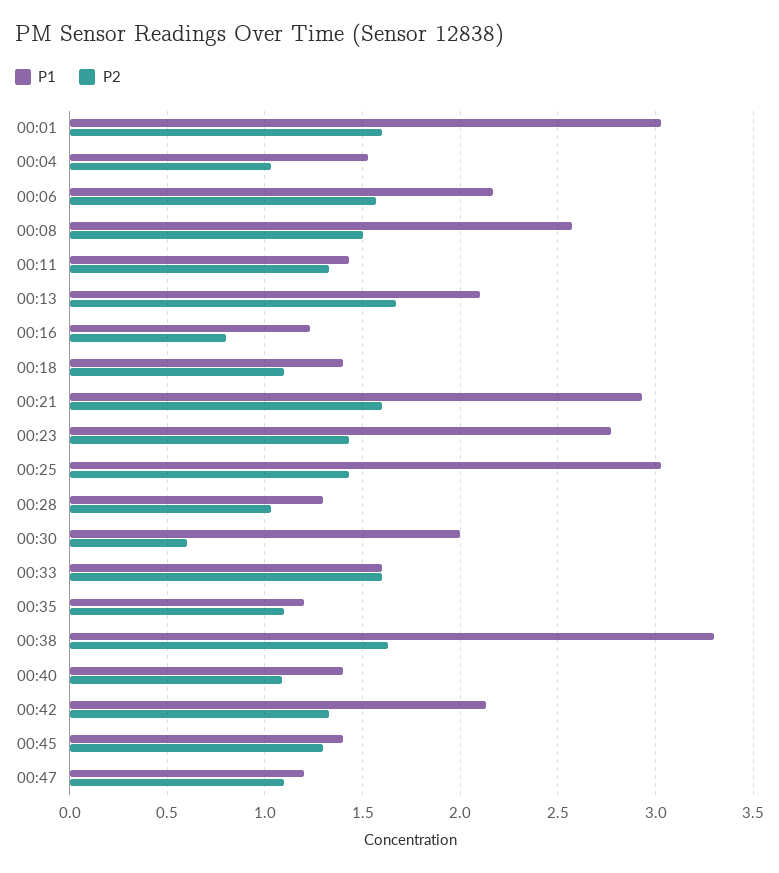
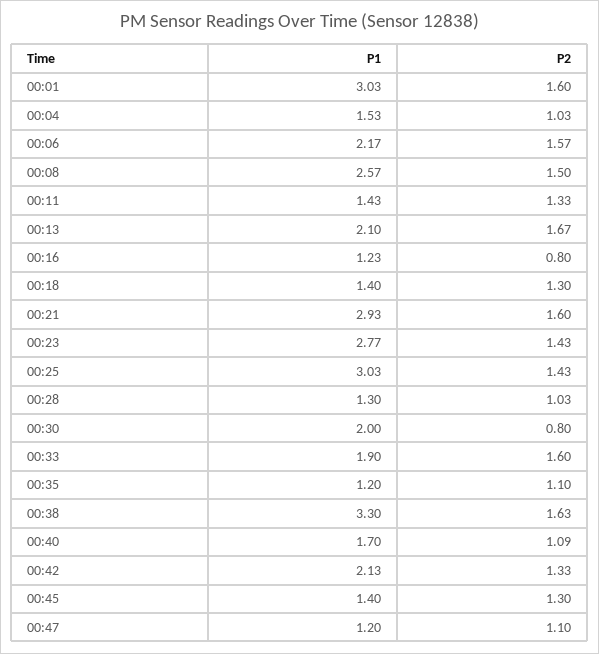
  {
    "P1": {
      "00:01": 3.03,
      "00:04": 1.53,
      "00:06": 2.17,
      "00:08": 2.57,
      "00:11": 1.43,
      "00:13": 2.1,
      "00:16": 1.23,
      "00:18": 1.4,
      "00:21": 2.93,
      "00:23": 2.77,
      "00:25": 3.03,
      "00:28": 1.3,
      "00:30": 2,
-     "00:33": 1.6,
+     "00:33": 1.9,
      "00:35": 1.2,
      "00:38": 3.3,
-     "00:40": 1.4,
+     "00:40": 1.7,
      "00:42": 2.13,
      "00:45": 1.4,
      "00:47": 1.2
    },
    "P2": {
      "00:01": 1.6,
      "00:04": 1.03,
      "00:06": 1.57,
      "00:08": 1.5,
      "00:11": 1.33,
      "00:13": 1.67,
      "00:16": 0.8,
-     "00:18": 1.1,
+     "00:18": 1.3,
      "00:21": 1.6,
      "00:23": 1.43,
      "00:25": 1.43,
      "00:28": 1.03,
-     "00:30": 0.6,
+     "00:30": 0.8,
      "00:33": 1.6,
      "00:35": 1.1,
      "00:38": 1.63,
      "00:40": 1.09,
      "00:42": 1.33,
      "00:45": 1.3,
      "00:47": 1.1
    }
  }

